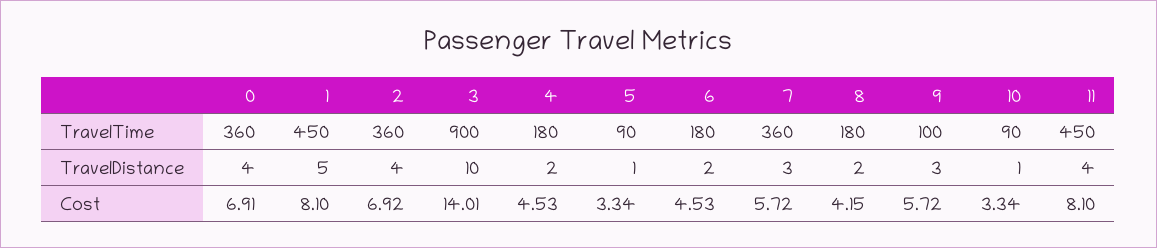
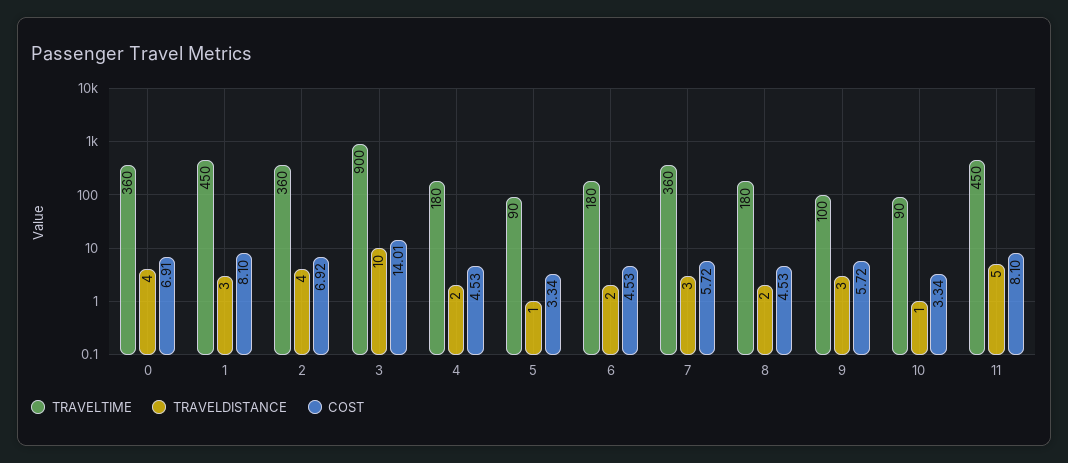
  {
    "TravelTime": {
      "0": 360,
      "1": 450,
      "2": 360,
      "3": 900,
      "4": 180,
      "5": 90,
      "6": 180,
      "7": 360,
      "8": 180,
      "9": 100,
      "10": 90,
      "11": 450
    },
    "TravelDistance": {
      "0": 4,
-     "1": 5,
+     "1": 3,
      "2": 4,
      "3": 10,
      "4": 2,
      "5": 1,
      "6": 2,
      "7": 3,
      "8": 2,
      "9": 3,
      "10": 1,
-     "11": 4
+     "11": 5
    },
    "Cost": {
      "0": 6.91,
      "1": 8.1,
      "2": 6.92,
      "3": 14.01,
      "4": 4.53,
      "5": 3.34,
      "6": 4.53,
      "7": 5.72,
-     "8": 4.15,
+     "8": 4.53,
      "9": 5.72,
      "10": 3.34,
      "11": 8.1
    }
  }

